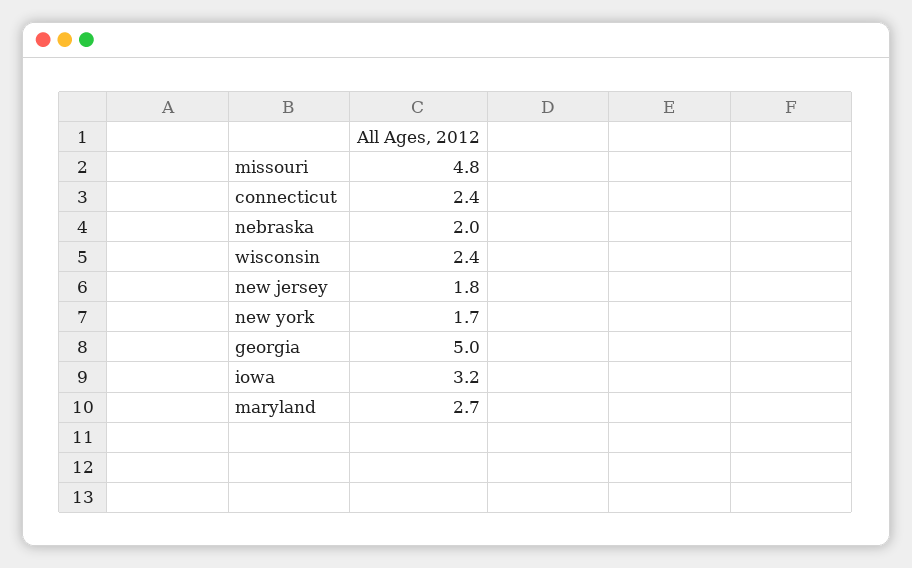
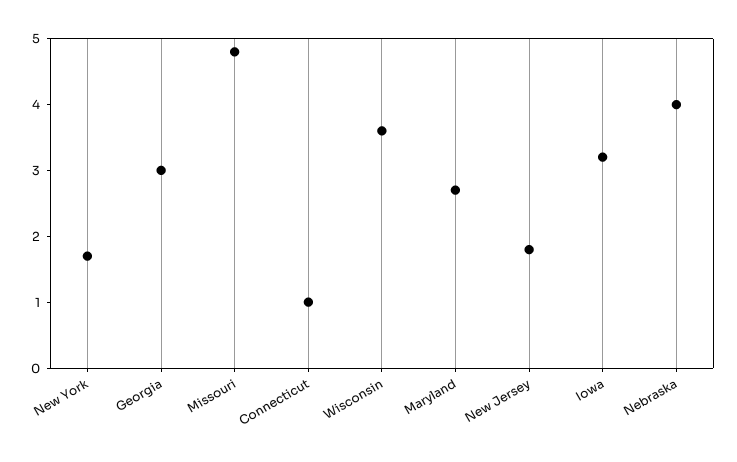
  {
    "missouri": 4.8,
-   "connecticut": 2.4,
+   "connecticut": 1,
-   "nebraska": 2,
+   "nebraska": 4,
-   "wisconsin": 2.4,
+   "wisconsin": 3.5,
    "new jersey": 1.8,
    "new york": 1.7,
-   "georgia": 5,
+   "georgia": 3,
    "iowa": 3.2,
    "maryland": 2.7
  }

